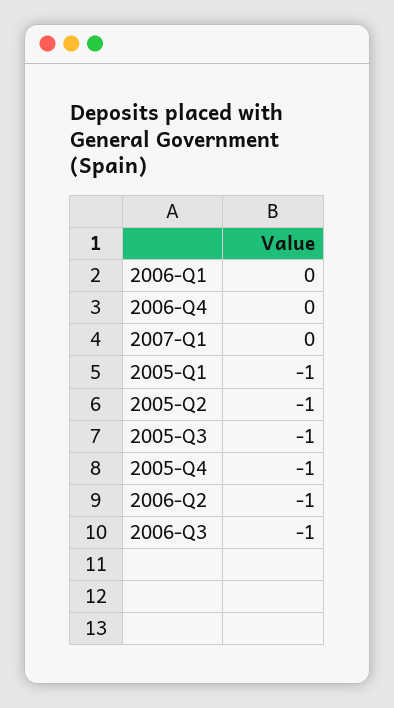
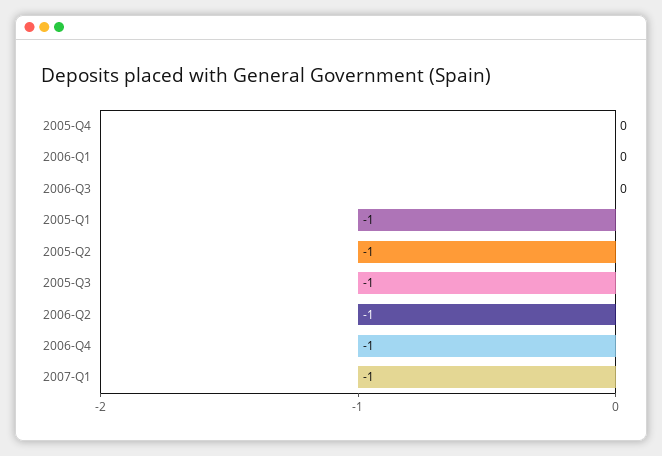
  {
    "2006-Q1": 0,
-   "2006-Q4": 0,
+   "2006-Q4": -1,
-   "2007-Q1": 0,
+   "2007-Q1": -1,
    "2005-Q1": -1,
    "2005-Q2": -1,
    "2005-Q3": -1,
-   "2005-Q4": -1,
+   "2005-Q4": 0,
    "2006-Q2": -1,
-   "2006-Q3": -1
+   "2006-Q3": 0
  }

